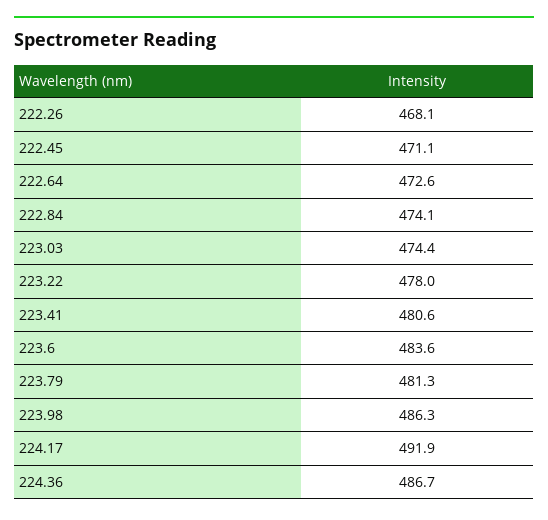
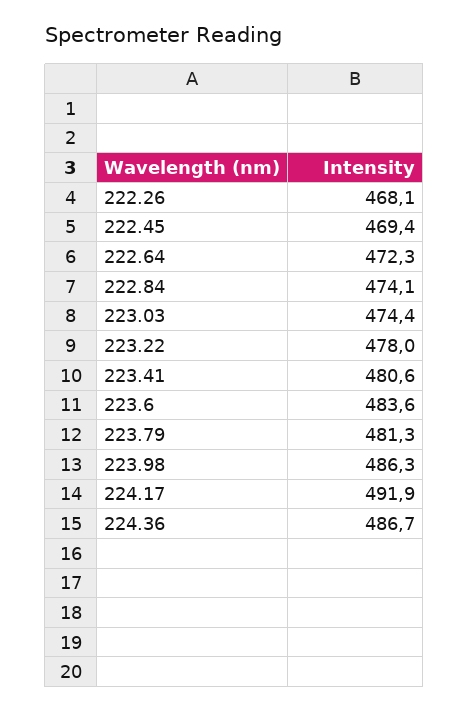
  {
    "222.26": 468.1,
-   "222.45": 471.1,
+   "222.45": 469.4,
-   "222.64": 472.6,
+   "222.64": 472.3,
    "222.84": 474.1,
    "223.03": 474.4,
    "223.22": 478,
    "223.41": 480.6,
    "223.6": 483.6,
    "223.79": 481.3,
    "223.98": 486.3,
    "224.17": 491.9,
    "224.36": 486.7
  }

